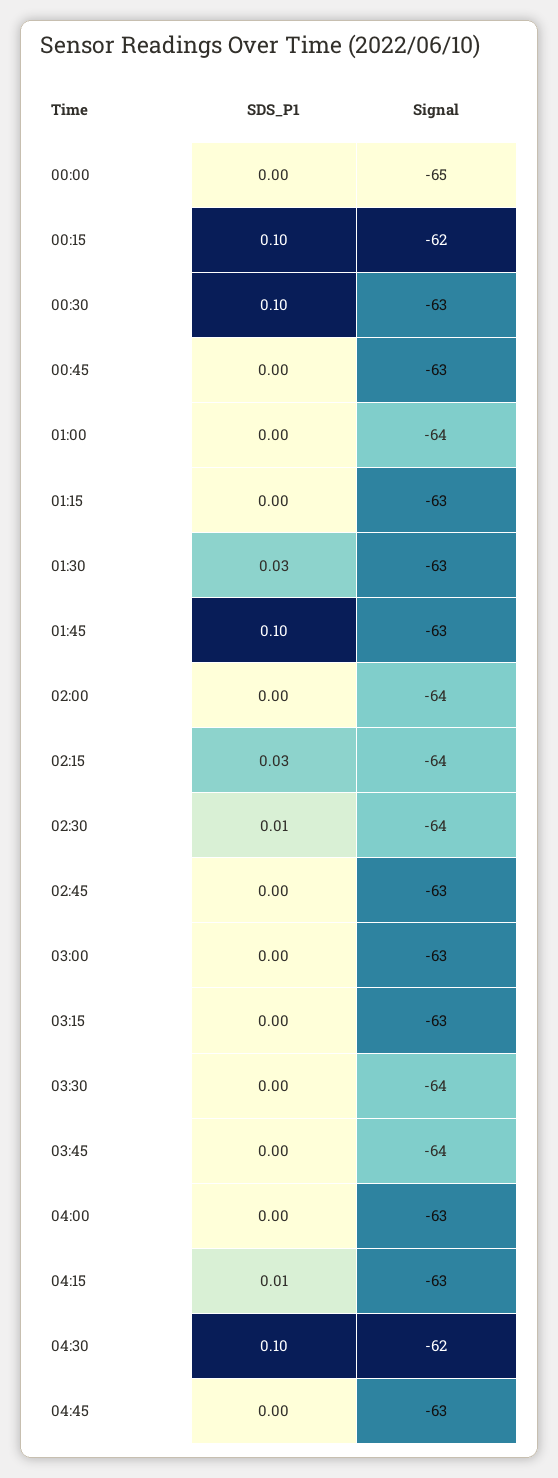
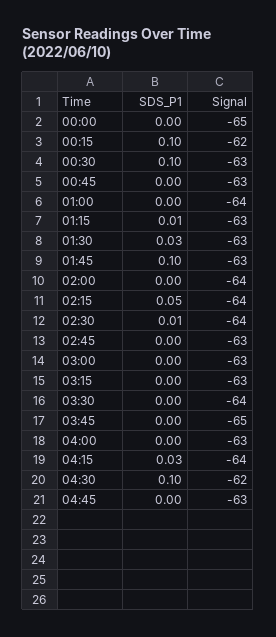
  {
    "SDS_P1": {
      "00:00": 0,
      "00:15": 0.1,
      "00:30": 0.1,
      "00:45": 0,
      "01:00": 0,
-     "01:15": 0,
+     "01:15": 0.01,
      "01:30": 0.03,
      "01:45": 0.1,
      "02:00": 0,
-     "02:15": 0.03,
+     "02:15": 0.05,
      "02:30": 0.01,
      "02:45": 0,
      "03:00": 0,
      "03:15": 0,
      "03:30": 0,
      "03:45": 0,
      "04:00": 0,
-     "04:15": 0.01,
+     "04:15": 0.03,
      "04:30": 0.1,
      "04:45": 0
    },
    "Signal": {
      "00:00": -65,
      "00:15": -62,
      "00:30": -63,
      "00:45": -63,
      "01:00": -64,
      "01:15": -63,
      "01:30": -63,
      "01:45": -63,
      "02:00": -64,
      "02:15": -64,
      "02:30": -64,
      "02:45": -63,
      "03:00": -63,
      "03:15": -63,
      "03:30": -64,
-     "03:45": -64,
+     "03:45": -65,
      "04:00": -63,
-     "04:15": -63,
+     "04:15": -64,
      "04:30": -62,
      "04:45": -63
    }
  }

